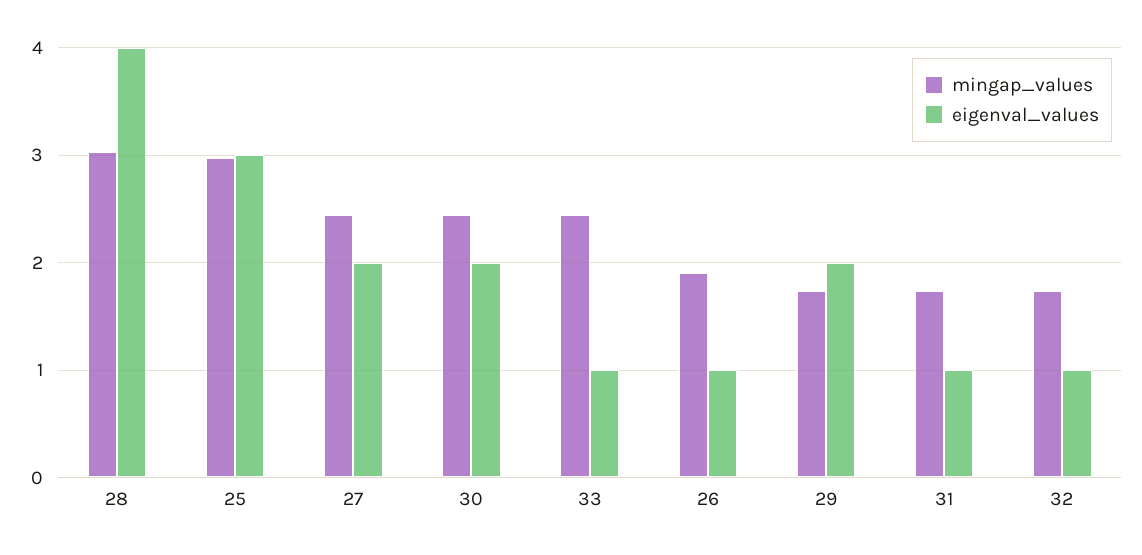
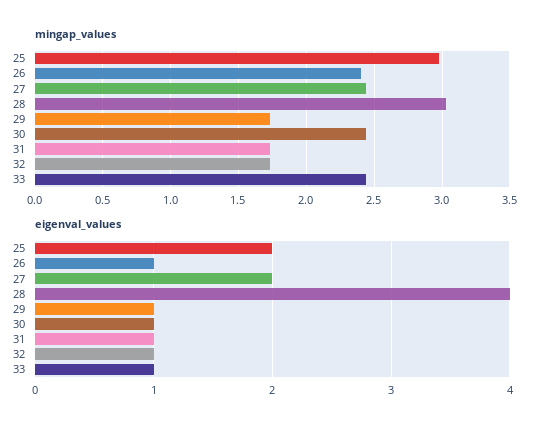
  {
    "mingap_values": {
      "28": 3.05,
      "25": 3,
      "27": 2.45,
      "30": 2.45,
      "33": 2.45,
-     "26": 1.9,
+     "26": 2.4,
      "29": 1.75,
      "31": 1.75,
      "32": 1.75
    },
    "eigenval_values": {
      "28": 4,
-     "25": 3,
+     "25": 2,
      "27": 2,
-     "30": 2,
+     "30": 1,
      "33": 1,
      "26": 1,
-     "29": 2,
+     "29": 1,
      "31": 1,
      "32": 1
    }
  }

